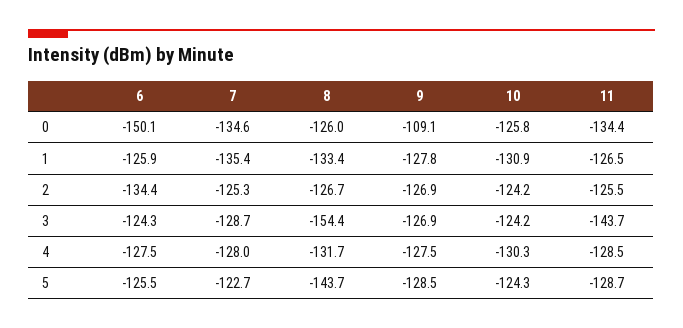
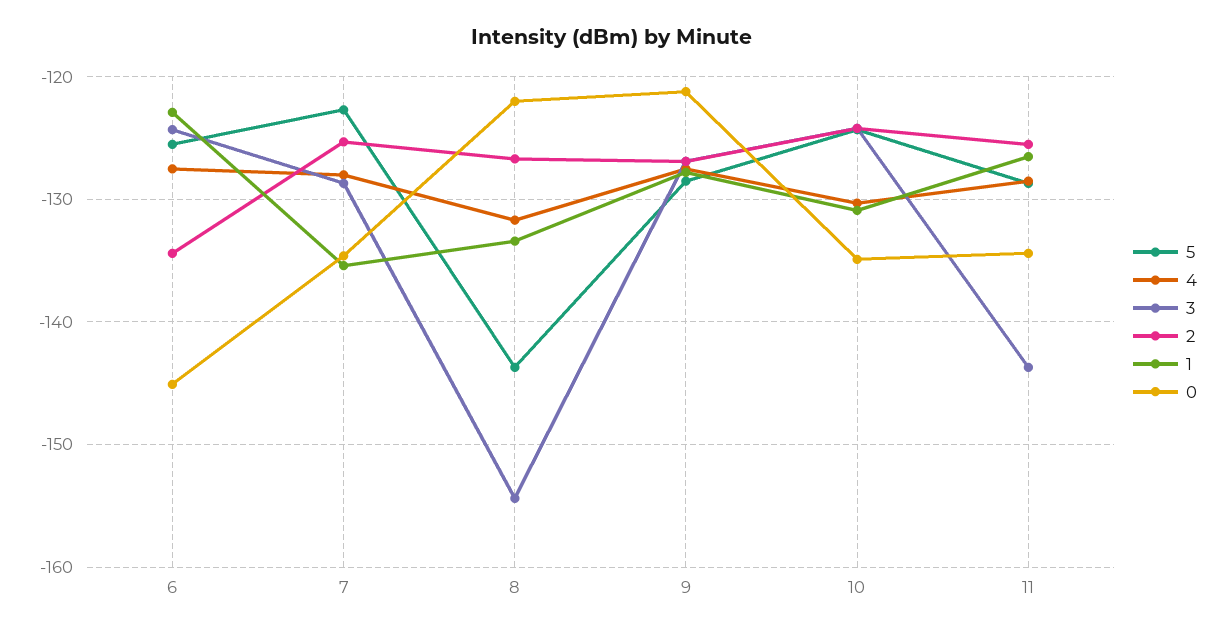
  {
    "0": {
-     "6": -150.1,
+     "6": -145,
      "7": -134.6,
-     "8": -126,
+     "8": -122,
-     "9": -109.1,
+     "9": -121,
-     "10": -125.8,
+     "10": -135,
      "11": -134.4
    },
    "1": {
-     "6": -125.9,
+     "6": -123,
      "7": -135.4,
      "8": -133.4,
      "9": -127.8,
      "10": -130.9,
      "11": -126.5
    },
    "2": {
      "6": -134.4,
      "7": -125.3,
      "8": -126.7,
      "9": -126.9,
      "10": -124.2,
      "11": -125.5
    },
    "3": {
      "6": -124.3,
      "7": -128.7,
      "8": -154.4,
      "9": -126.9,
      "10": -124.2,
      "11": -143.7
    },
    "4": {
      "6": -127.5,
      "7": -128,
      "8": -131.7,
      "9": -127.5,
      "10": -130.3,
      "11": -128.5
    },
    "5": {
      "6": -125.5,
      "7": -122.7,
      "8": -143.7,
      "9": -128.5,
      "10": -124.3,
      "11": -128.7
    }
  }

